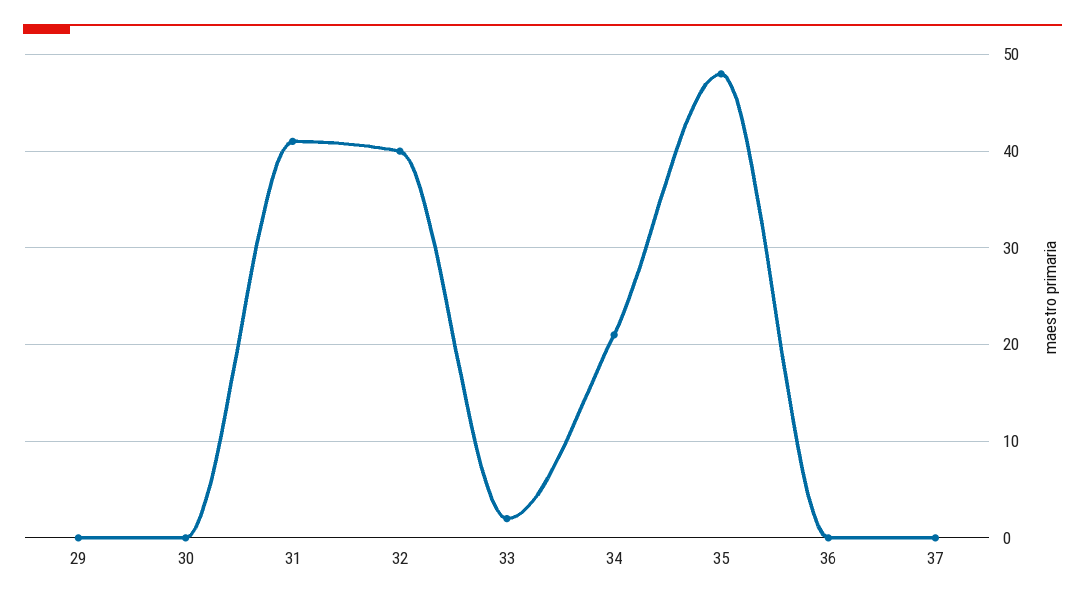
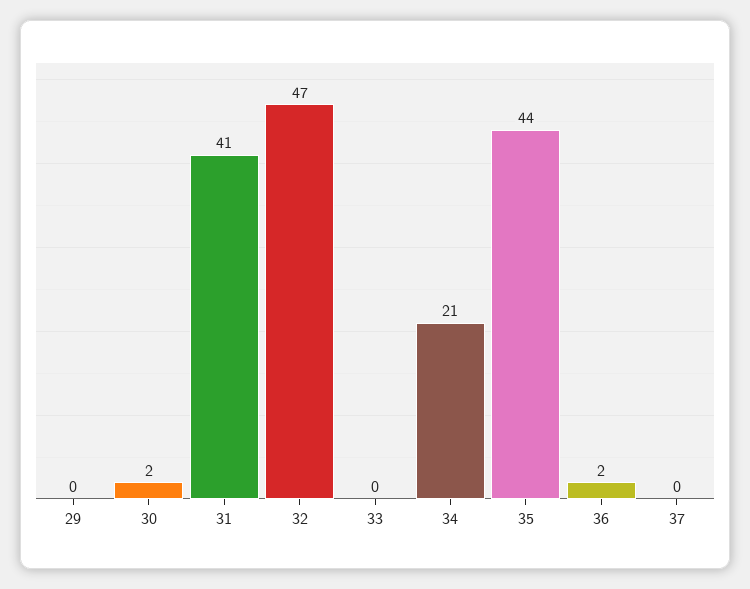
  {
    "29": 0,
-   "30": 0,
+   "30": 2,
    "31": 41,
-   "32": 40,
+   "32": 47,
-   "33": 2,
+   "33": 0,
    "34": 21,
-   "35": 48,
+   "35": 44,
-   "36": 0,
+   "36": 2,
    "37": 0
  }

